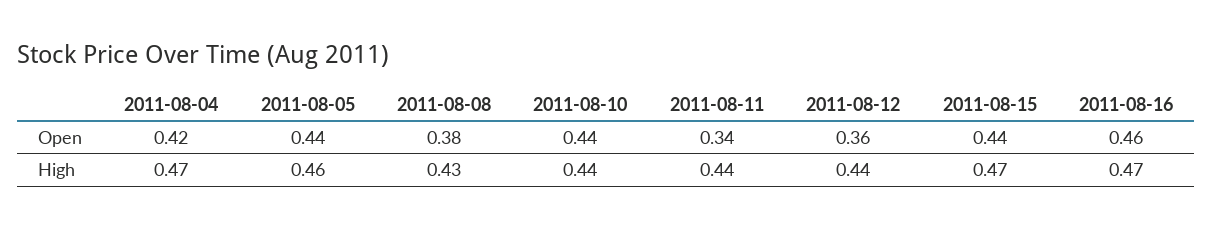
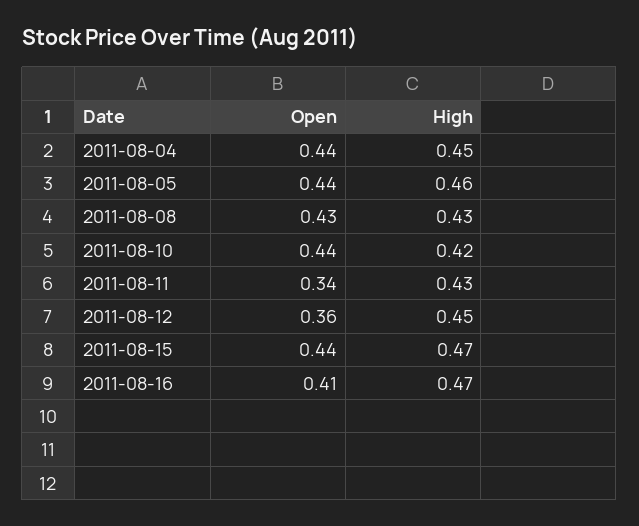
  {
    "2011-08-04": {
-     "Open": 0.42,
+     "Open": 0.44,
-     "High": 0.47
+     "High": 0.45
    },
    "2011-08-05": {
      "Open": 0.44,
      "High": 0.46
    },
    "2011-08-08": {
-     "Open": 0.38,
+     "Open": 0.43,
      "High": 0.43
    },
    "2011-08-10": {
      "Open": 0.44,
-     "High": 0.44
+     "High": 0.42
    },
    "2011-08-11": {
      "Open": 0.34,
-     "High": 0.44
+     "High": 0.43
    },
    "2011-08-12": {
      "Open": 0.36,
-     "High": 0.44
+     "High": 0.45
    },
    "2011-08-15": {
      "Open": 0.44,
      "High": 0.47
    },
    "2011-08-16": {
-     "Open": 0.46,
+     "Open": 0.41,
      "High": 0.47
    }
  }

